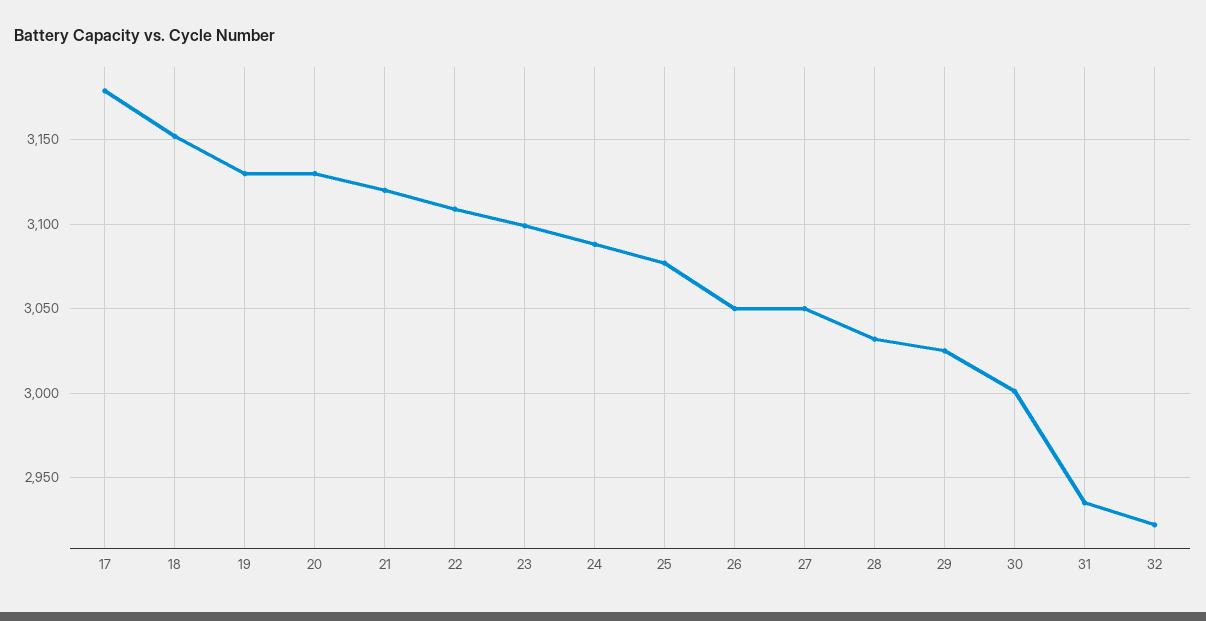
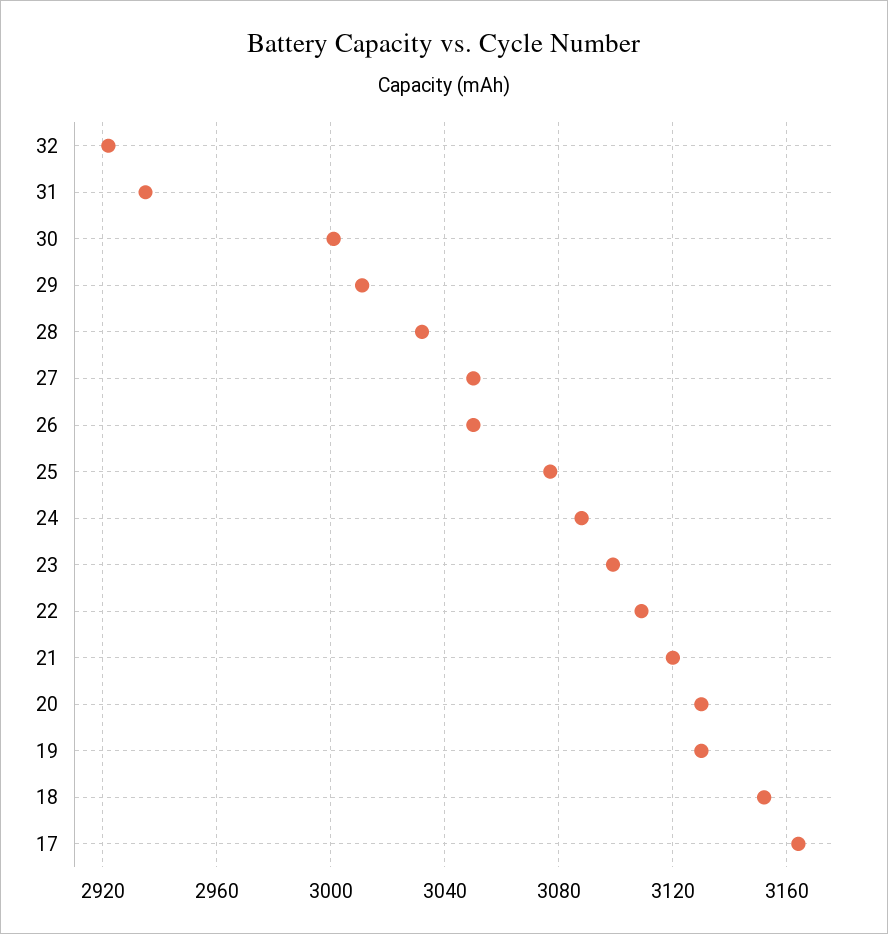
  {
-   "17": 3180,
+   "17": 3165,
    "18": 3150,
    "19": 3130,
    "20": 3130,
    "21": 3120,
    "22": 3110,
    "23": 3100,
    "24": 3090,
    "25": 3075,
    "26": 3050,
    "27": 3050,
    "28": 3030,
-   "29": 3025,
+   "29": 3010,
    "30": 3000,
    "31": 2935,
    "32": 2920
  }

